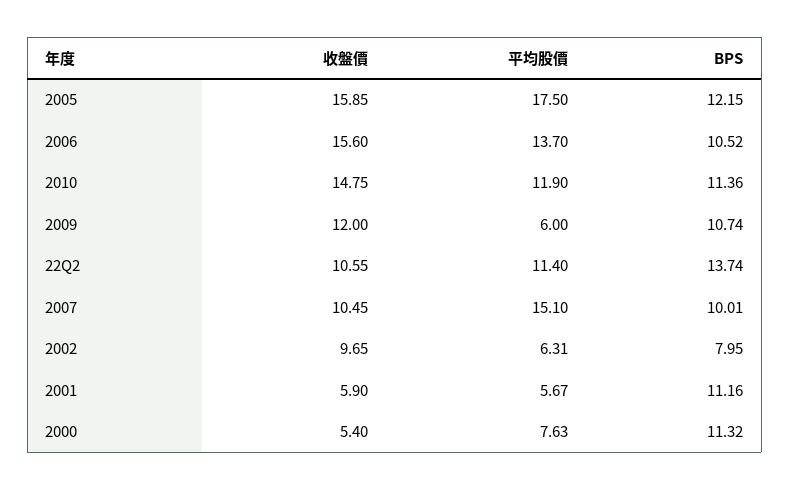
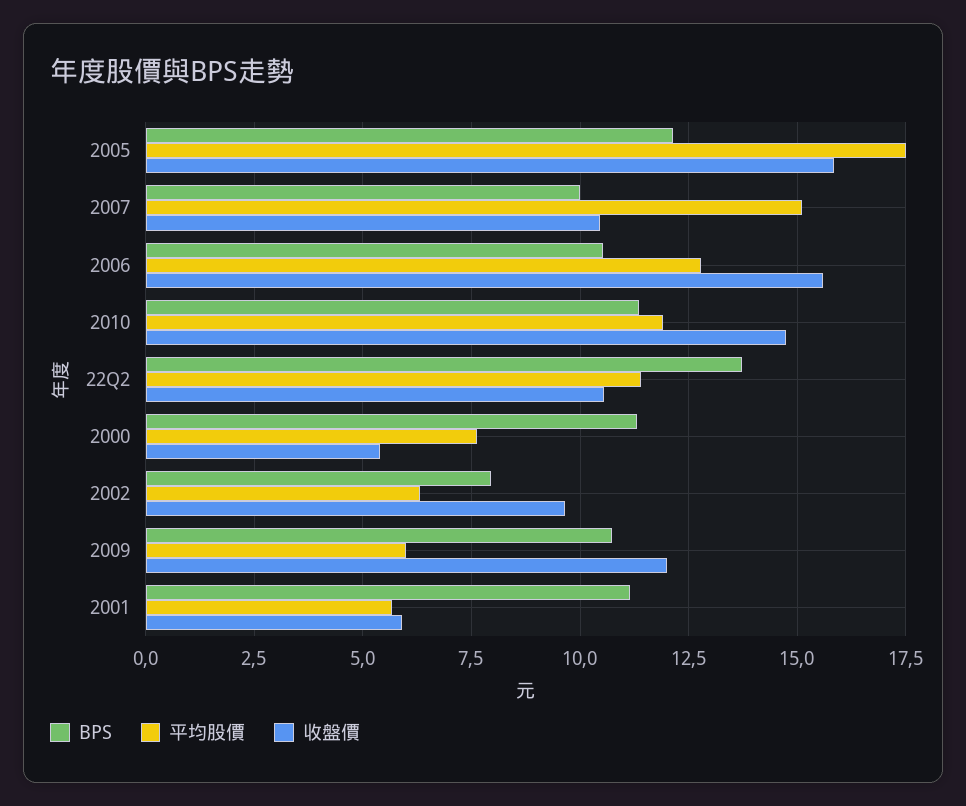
  {
    "收盤價": {
      "2005": 15.85,
      "2006": 15.6,
      "2010": 14.75,
      "2009": 12,
      "22Q2": 10.55,
      "2007": 10.45,
      "2002": 9.65,
      "2001": 5.9,
      "2000": 5.4
    },
    "平均股價": {
      "2005": 17.5,
-     "2006": 13.7,
+     "2006": 12.75,
      "2010": 11.9,
      "2009": 6,
      "22Q2": 11.4,
      "2007": 15.1,
      "2002": 6.31,
      "2001": 5.67,
      "2000": 7.63
    },
    "BPS": {
      "2005": 12.15,
      "2006": 10.52,
      "2010": 11.36,
      "2009": 10.74,
      "22Q2": 13.74,
      "2007": 10.01,
      "2002": 7.95,
      "2001": 11.16,
      "2000": 11.32
    }
  }

